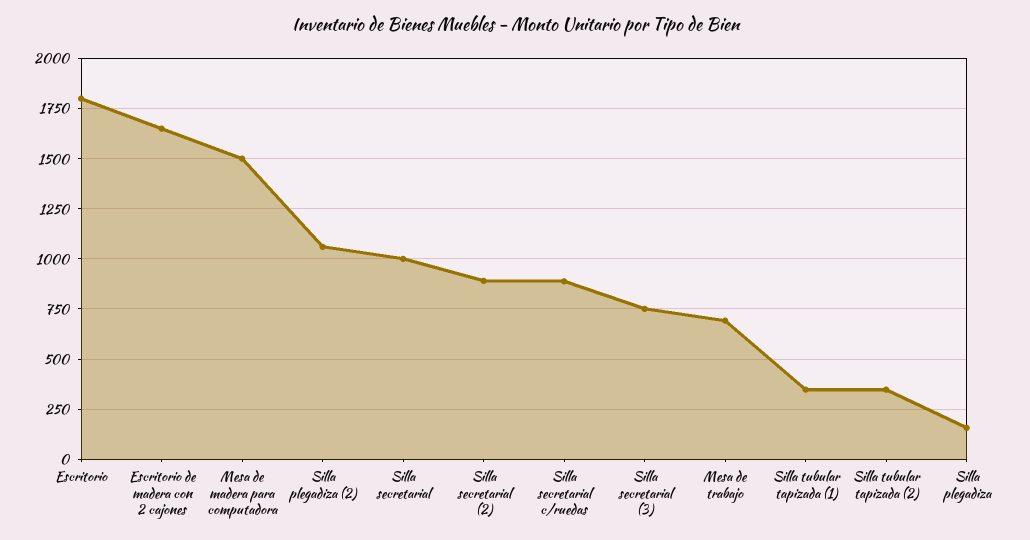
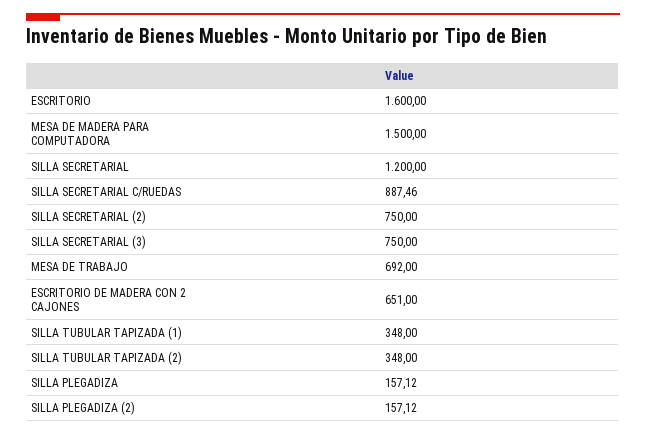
  {
-   "Escritorio": 1800,
+   "Escritorio": 1600,
-   "Escritorio de madera con 2 cajones": 1650,
+   "Escritorio de madera con 2 cajones": 651,
    "Mesa de madera para computadora": 1500,
-   "Silla plegadiza (2)": 1050,
+   "Silla plegadiza (2)": 157.12,
-   "Silla secretarial": 1000,
+   "Silla secretarial": 1200,
-   "Silla secretarial (2)": 900,
+   "Silla secretarial (2)": 750,
    "Silla secretarial c/ruedas": 887.46,
    "Silla secretarial (3)": 750,
    "Mesa de trabajo": 692,
    "Silla tubular tapizada (1)": 348,
    "Silla tubular tapizada (2)": 348,
    "Silla plegadiza": 157.12
  }

